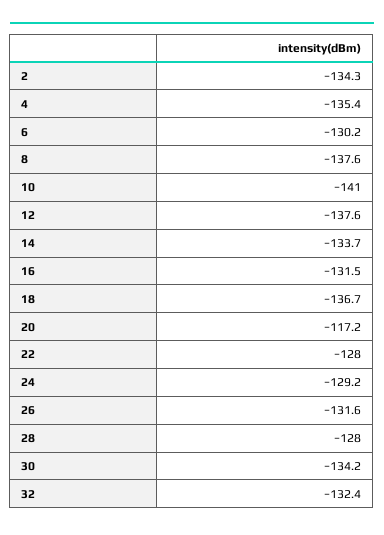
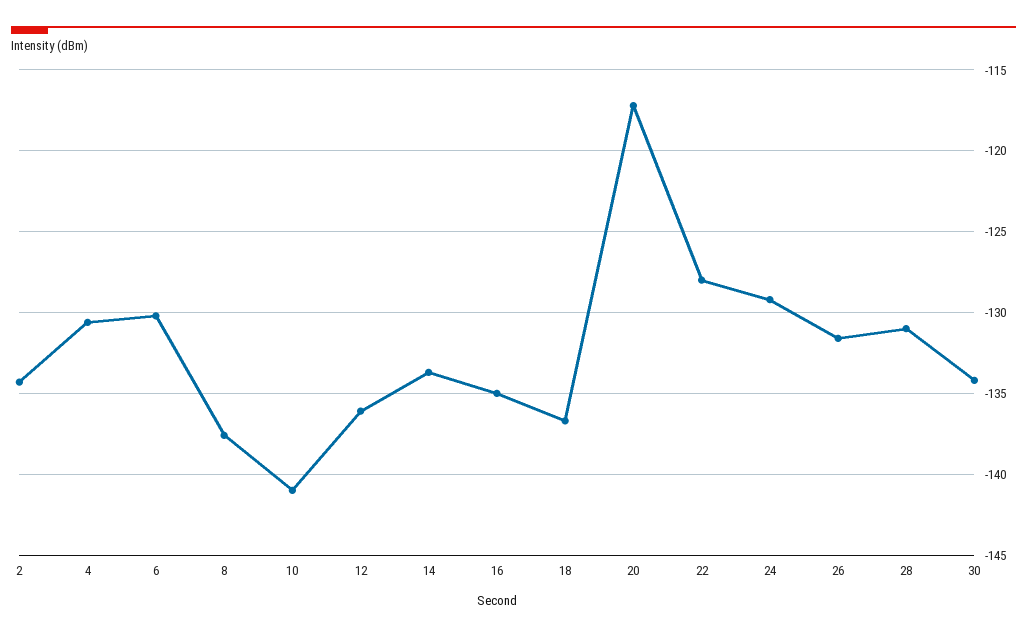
  {
    "2": -134.3,
-   "4": -135.4,
+   "4": -130.5,
    "6": -130.2,
    "8": -137.6,
    "10": -141,
-   "12": -137.6,
+   "12": -136,
    "14": -133.7,
-   "16": -131.5,
+   "16": -135,
    "18": -136.7,
    "20": -117.2,
    "22": -128,
    "24": -129.2,
    "26": -131.6,
-   "28": -128,
+   "28": -131,
-   "30": -134.2,
+   "30": -134.2
-   "32": -132.4
  }

